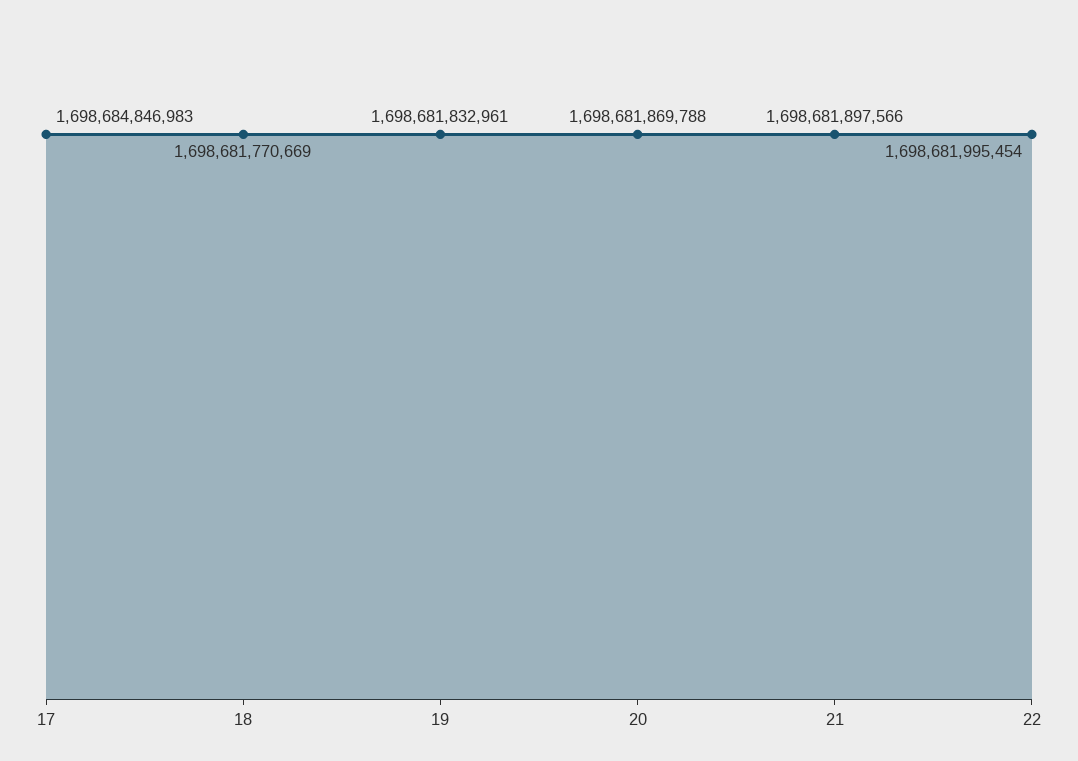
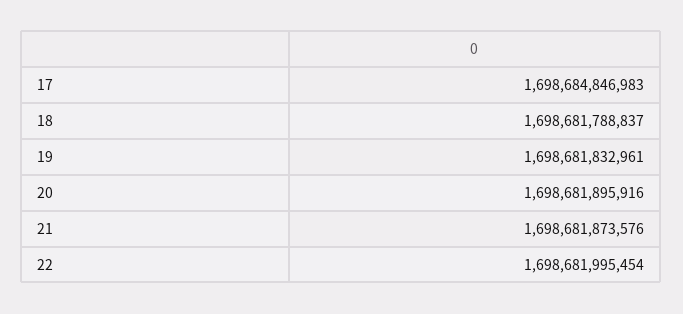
  {
    "17": 1698684846983,
-   "18": 1698681770669,
+   "18": 1698681788837,
    "19": 1698681832961,
-   "20": 1698681869788,
+   "20": 1698681895916,
-   "21": 1698681897566,
+   "21": 1698681873576,
    "22": 1698681995454
  }

